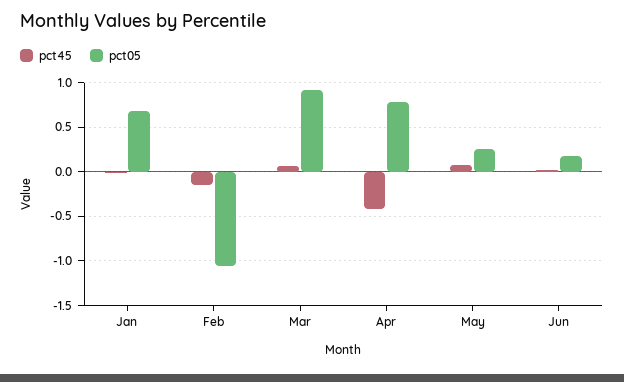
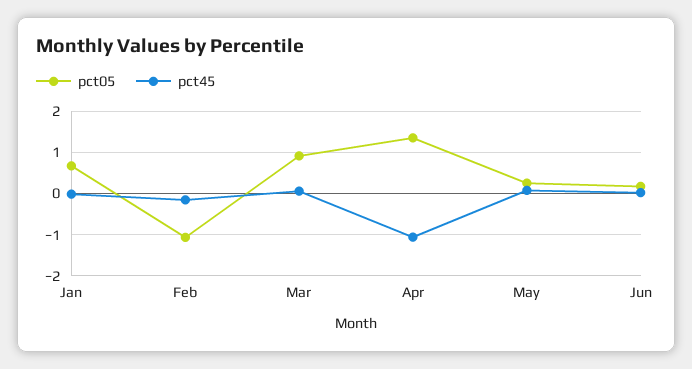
  {
    "pct45": {
      "Jan": 0,
      "Feb": -0.1,
      "Mar": 0.1,
-     "Apr": -0.4,
+     "Apr": -1,
      "May": 0.1,
      "Jun": 0
    },
    "pct05": {
      "Jan": 0.7,
      "Feb": -1.1,
      "Mar": 0.9,
-     "Apr": 0.8,
+     "Apr": 1.4,
      "May": 0.3,
      "Jun": 0.2
    }
  }

